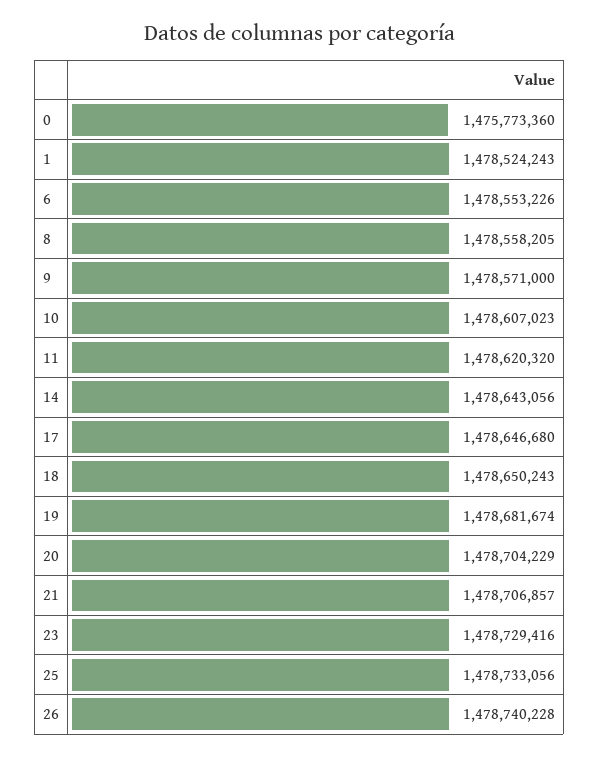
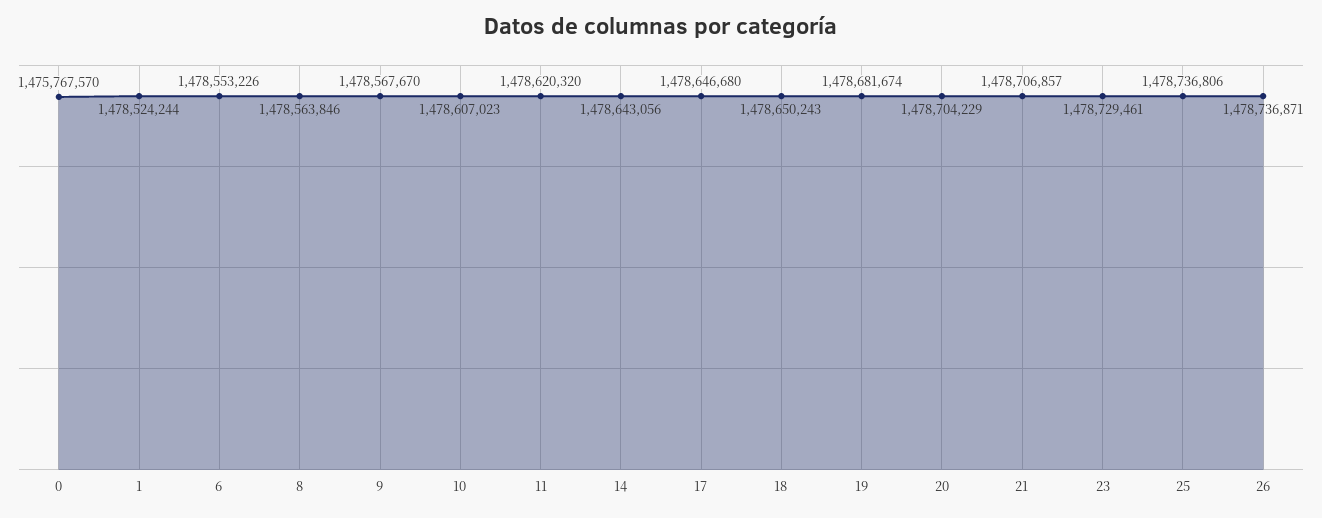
  {
-   "0": 1475773360,
+   "0": 1475767570,
-   "1": 1478524243,
+   "1": 1478524244,
    "6": 1478553226,
-   "8": 1478558205,
+   "8": 1478563846,
-   "9": 1478571000,
+   "9": 1478567670,
    "10": 1478607023,
    "11": 1478620320,
    "14": 1478643056,
    "17": 1478646680,
    "18": 1478650243,
    "19": 1478681674,
    "20": 1478704229,
    "21": 1478706857,
-   "23": 1478729416,
+   "23": 1478729461,
-   "25": 1478733056,
+   "25": 1478736806,
-   "26": 1478740228
+   "26": 1478736871
  }

